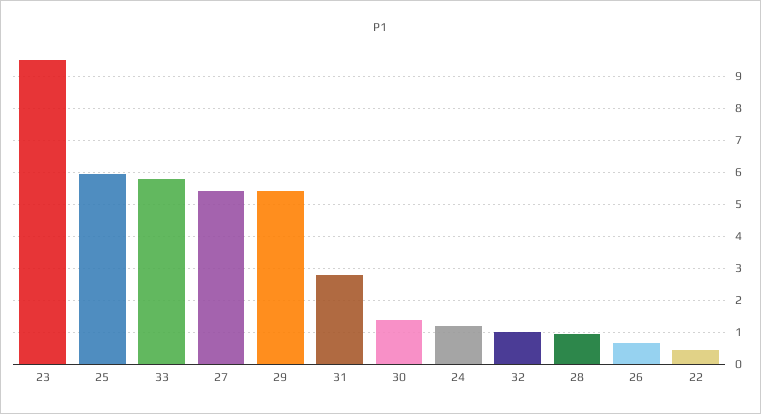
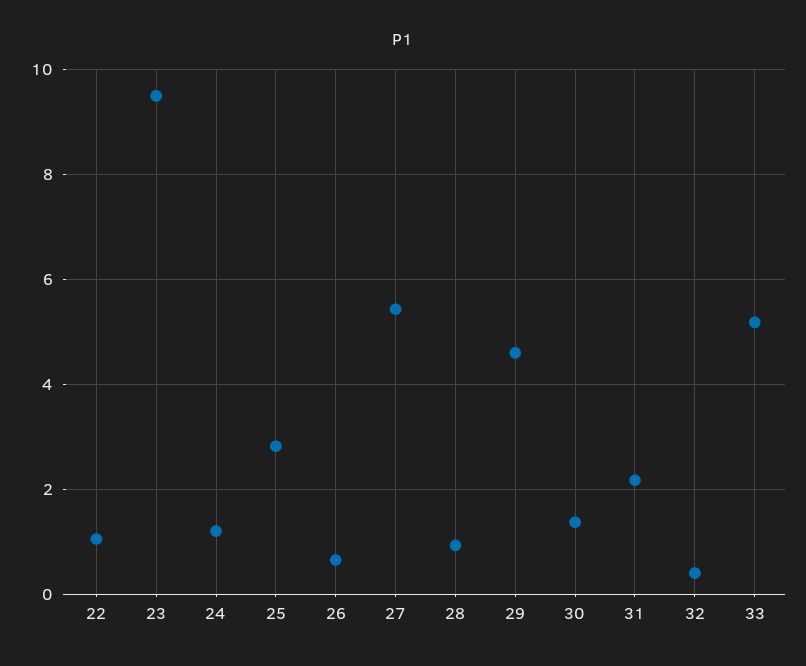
  {
    "23": 9.6,
-   "25": 6,
+   "25": 2.8,
-   "33": 5.8,
+   "33": 5.2,
    "27": 5.4,
-   "29": 5.4,
+   "29": 4.6,
-   "31": 2.8,
+   "31": 2.2,
    "30": 1.4,
    "24": 1.2,
-   "32": 1,
+   "32": 0.4,
    "28": 1,
    "26": 0.6,
-   "22": 0.4
+   "22": 1
  }

